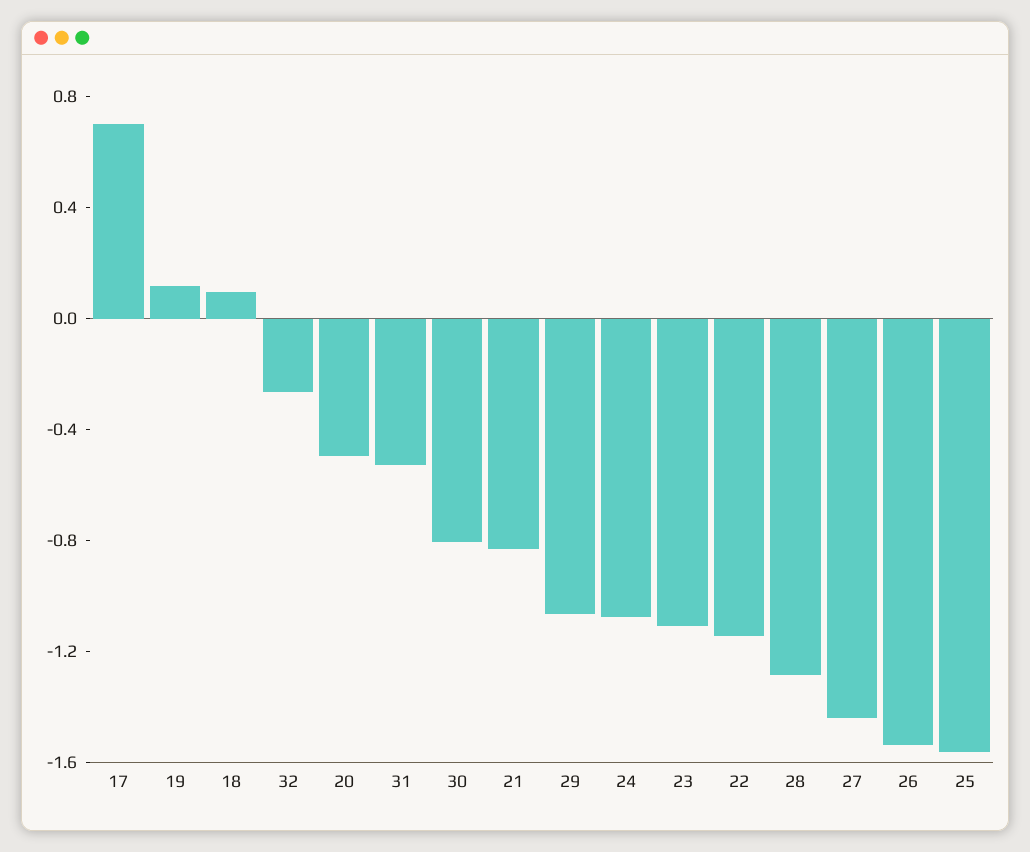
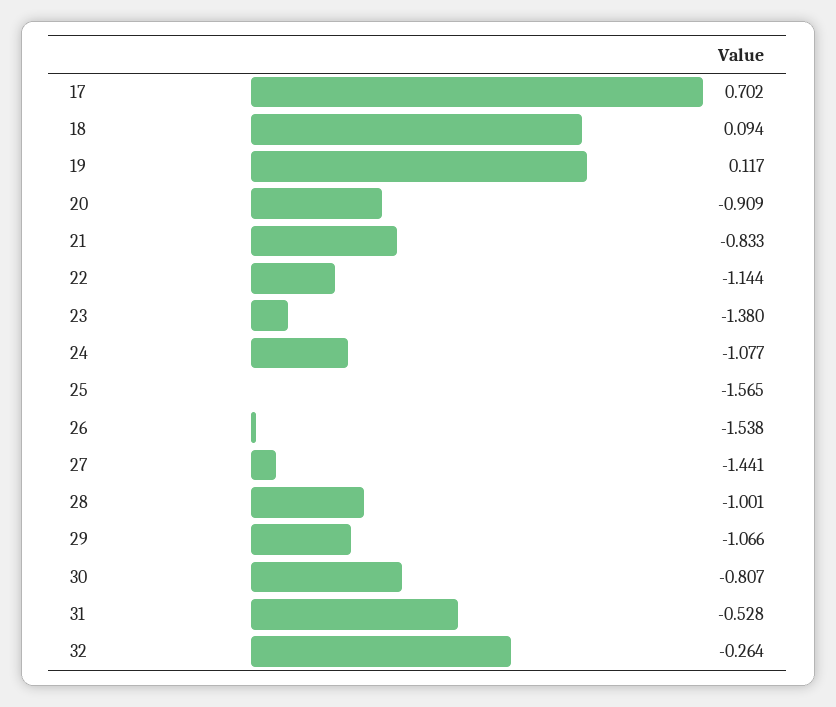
  {
    "17": 0.702,
    "19": 0.117,
    "18": 0.094,
    "32": -0.264,
-   "20": -0.5,
+   "20": -0.909,
    "31": -0.528,
    "30": -0.807,
    "21": -0.833,
    "29": -1.066,
    "24": -1.077,
-   "23": -1.1,
+   "23": -1.38,
    "22": -1.144,
-   "28": -1.3,
+   "28": -1.001,
    "27": -1.441,
    "26": -1.538,
    "25": -1.565
  }

